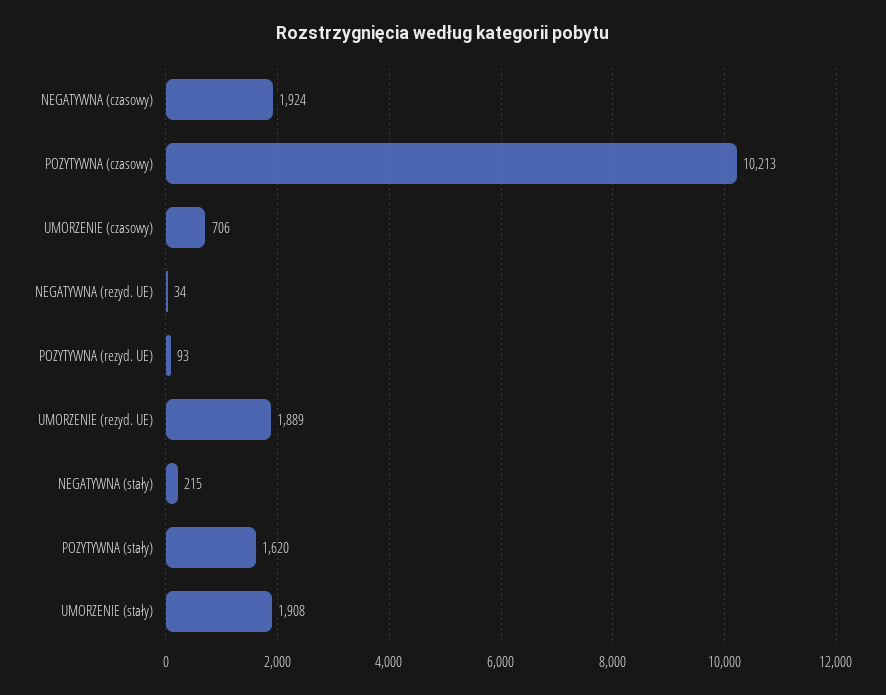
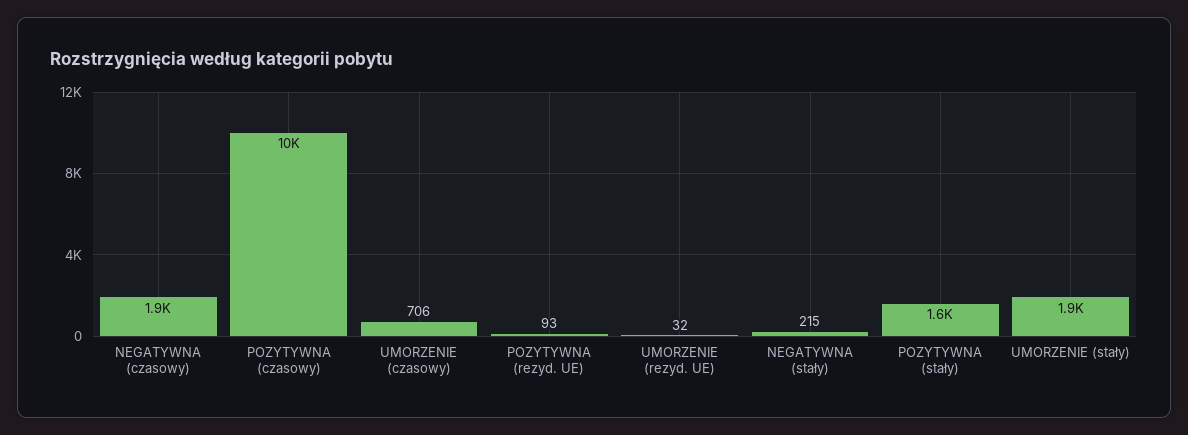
  {
    "NEGATYWNA (czasowy)": 1924,
    "POZYTYWNA (czasowy)": 10213,
    "UMORZENIE (czasowy)": 706,
-   "NEGATYWNA (rezyd. UE)": 34,
    "POZYTYWNA (rezyd. UE)": 93,
-   "UMORZENIE (rezyd. UE)": 1889,
+   "UMORZENIE (rezyd. UE)": 32,
    "NEGATYWNA (stały)": 215,
    "POZYTYWNA (stały)": 1620,
    "UMORZENIE (stały)": 1908
  }

